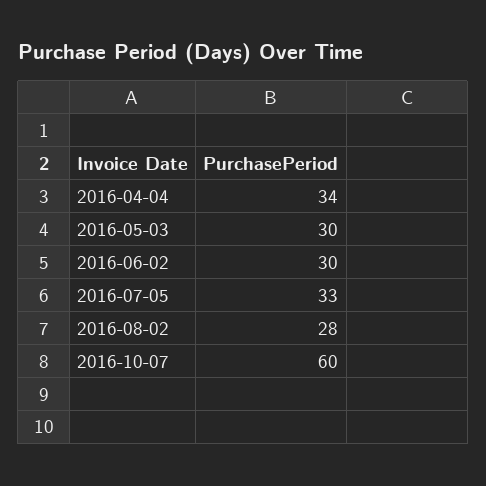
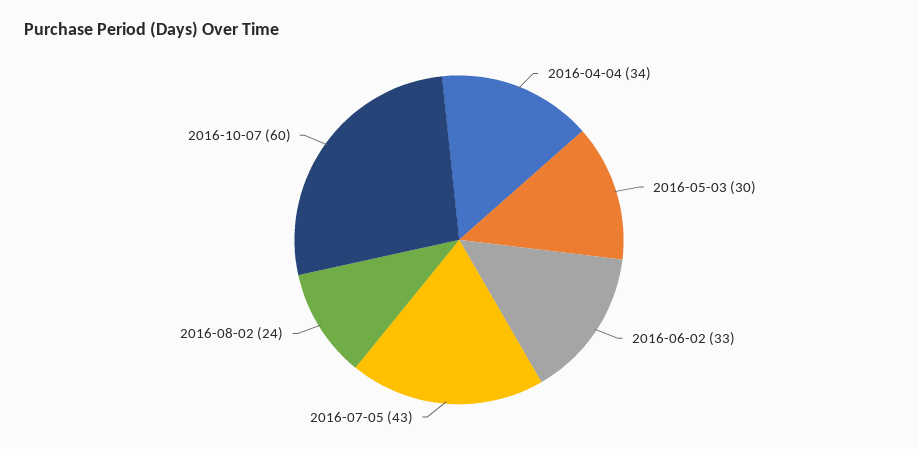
  {
    "2016-04-04": 34,
    "2016-05-03": 30,
-   "2016-06-02": 30,
+   "2016-06-02": 33,
-   "2016-07-05": 33,
+   "2016-07-05": 43,
-   "2016-08-02": 28,
+   "2016-08-02": 24,
    "2016-10-07": 60
  }

